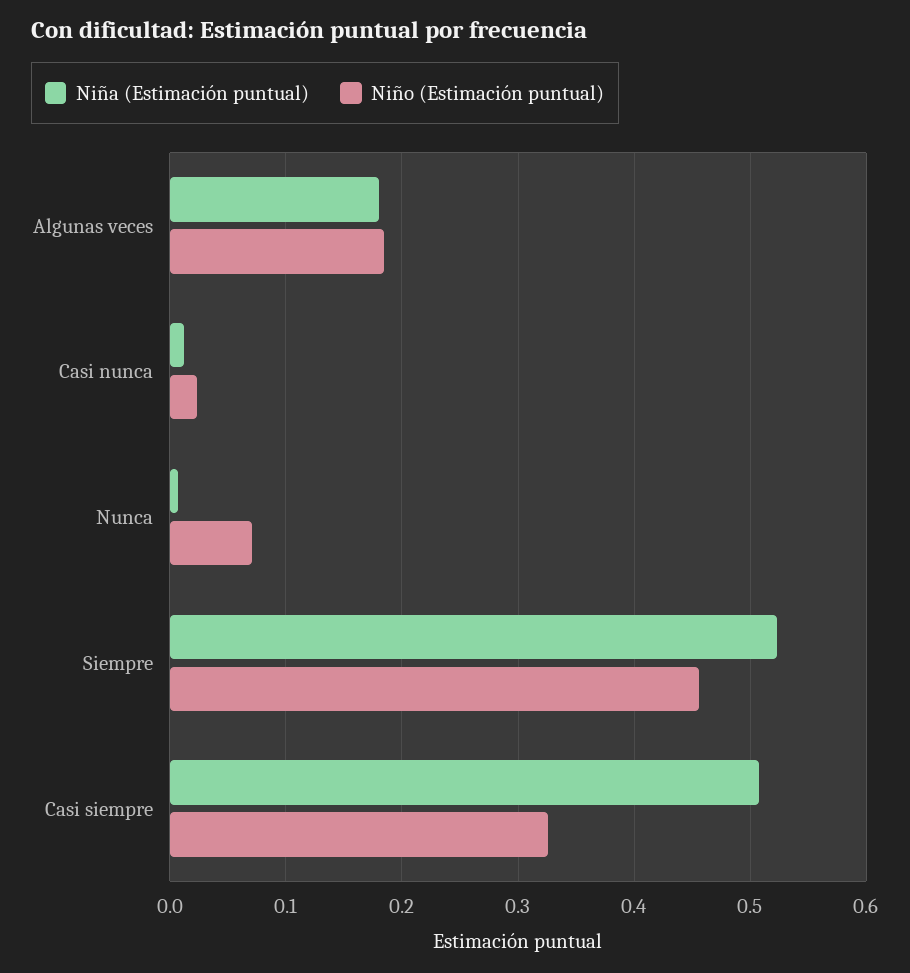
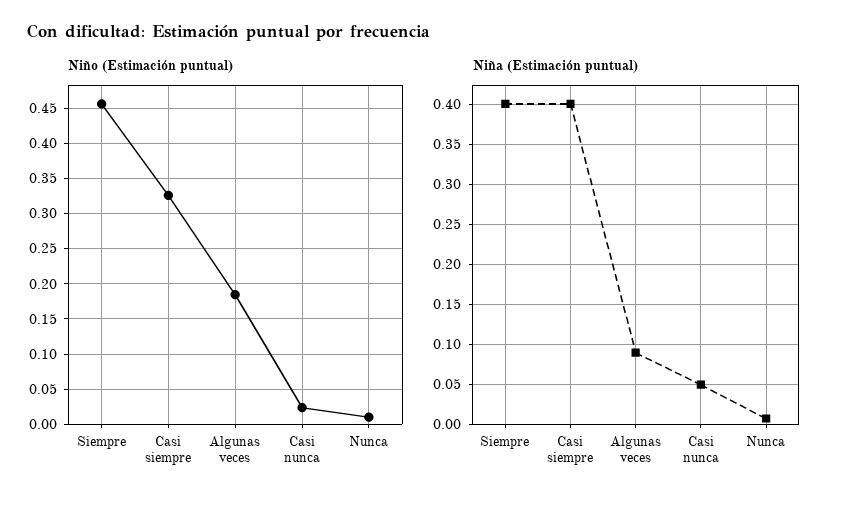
  {
    "Niña (Estimación puntual)": {
-     "Algunas veces": 0.18,
+     "Algunas veces": 0.09,
-     "Casi nunca": 0.01,
+     "Casi nunca": 0.05,
      "Nunca": 0.01,
-     "Siempre": 0.52,
+     "Siempre": 0.4,
-     "Casi siempre": 0.51
+     "Casi siempre": 0.4
    },
    "Niño (Estimación puntual)": {
      "Algunas veces": 0.18,
      "Casi nunca": 0.02,
-     "Nunca": 0.07,
+     "Nunca": 0.01,
      "Siempre": 0.46,
      "Casi siempre": 0.33
    }
  }

